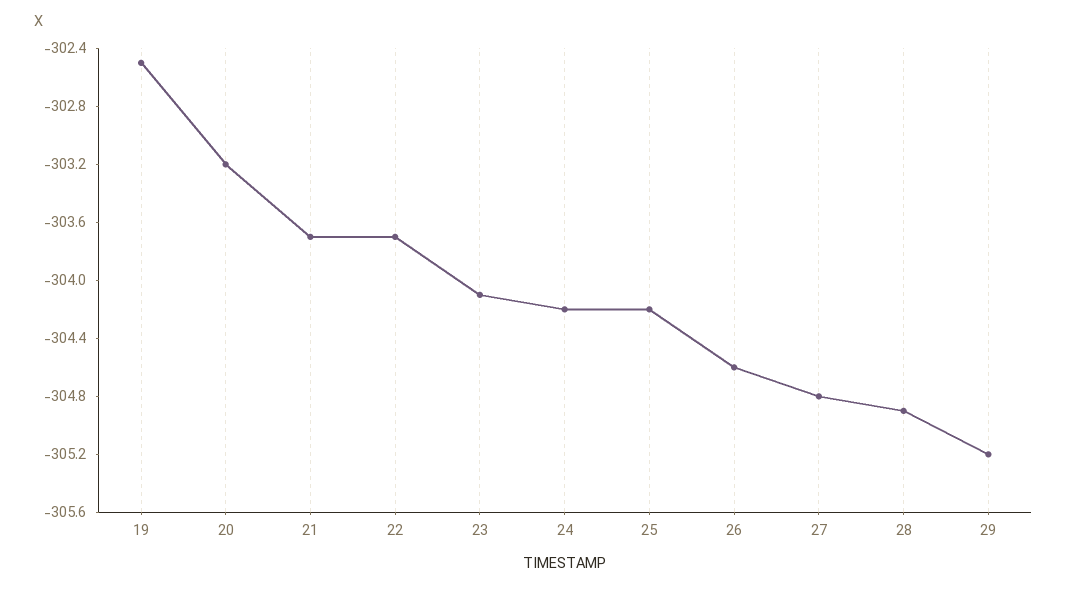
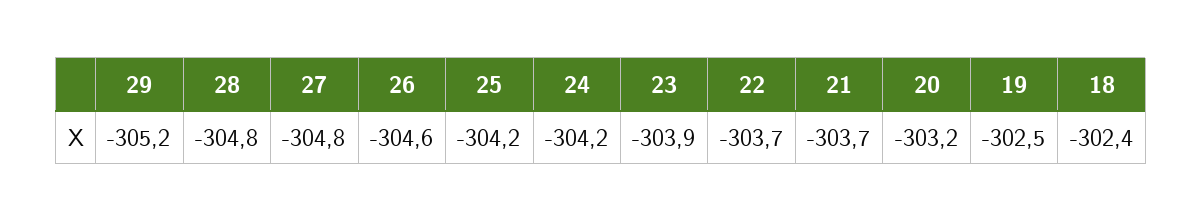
  {
    "19": -302.5,
    "20": -303.2,
    "21": -303.7,
    "22": -303.7,
-   "23": -304.1,
+   "23": -303.9,
    "24": -304.2,
    "25": -304.2,
    "26": -304.6,
    "27": -304.8,
-   "28": -304.9,
+   "28": -304.8,
-   "29": -305.2
+   "29": -305.2,
+   "18": -302.4
  }

